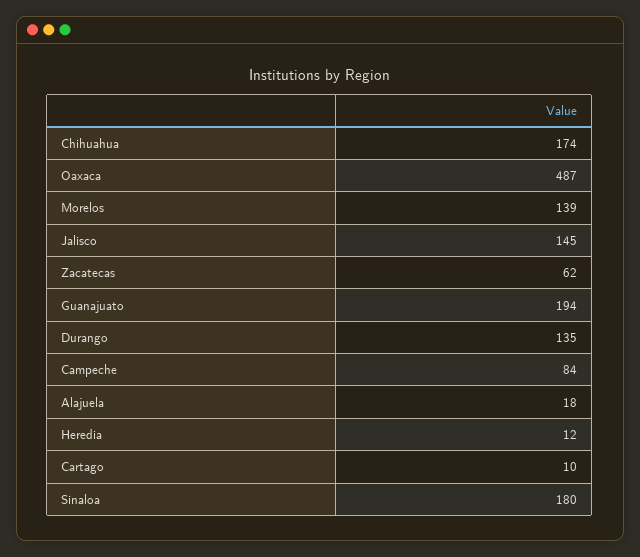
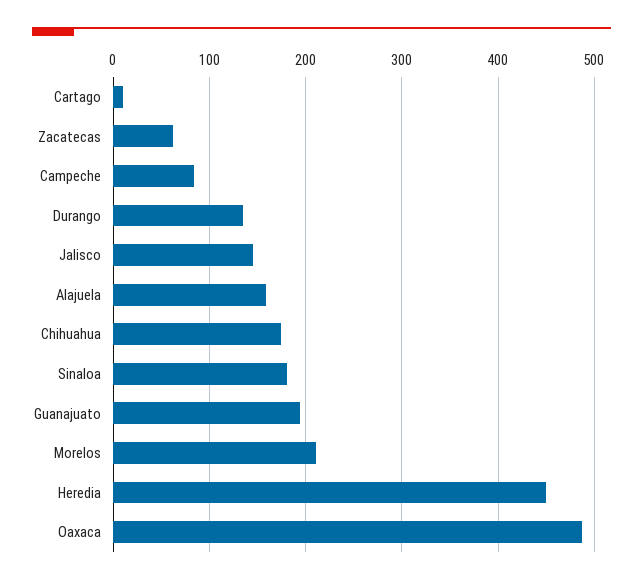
  {
    "Chihuahua": 174,
    "Oaxaca": 487,
-   "Morelos": 139,
+   "Morelos": 210,
    "Jalisco": 145,
    "Zacatecas": 62,
    "Guanajuato": 194,
    "Durango": 135,
    "Campeche": 84,
-   "Alajuela": 18,
+   "Alajuela": 160,
-   "Heredia": 12,
+   "Heredia": 450,
    "Cartago": 10,
    "Sinaloa": 180
  }

